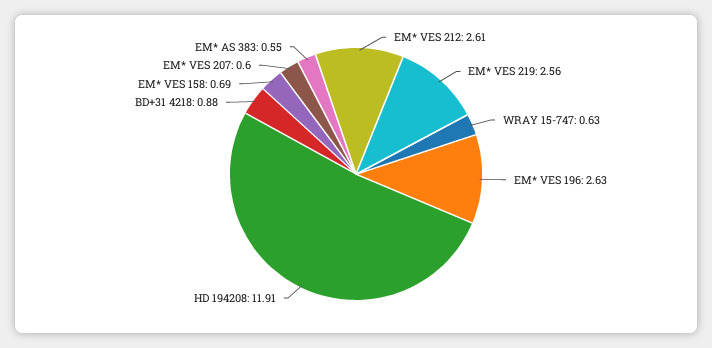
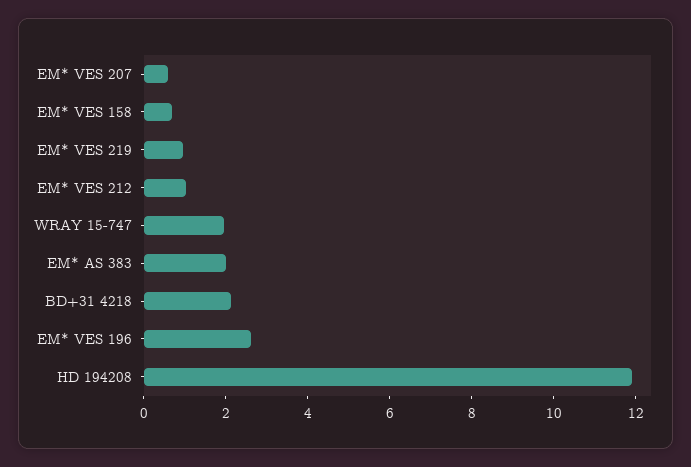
  {
-   "EM* VES 212": 2.61,
+   "EM* VES 212": 1,
-   "EM* VES 219": 2.56,
+   "EM* VES 219": 1,
-   "WRAY 15-747": 0.63,
+   "WRAY 15-747": 2,
    "EM* VES 196": 2.63,
    "HD 194208": 11.91,
-   "BD+31 4218": 0.88,
+   "BD+31 4218": 2,
    "EM* VES 158": 0.69,
    "EM* VES 207": 0.6,
-   "EM* AS 383": 0.55
+   "EM* AS 383": 2
  }

